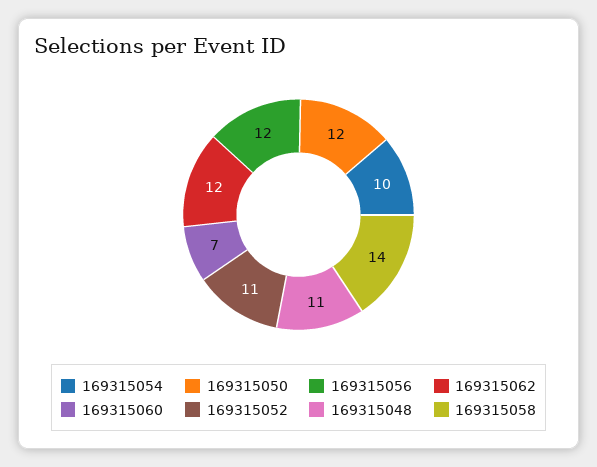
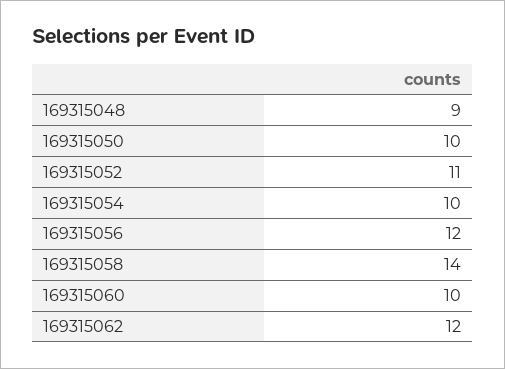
  {
    "169315054": 10,
-   "169315050": 12,
+   "169315050": 10,
    "169315056": 12,
    "169315062": 12,
-   "169315060": 7,
+   "169315060": 10,
    "169315052": 11,
-   "169315048": 11,
+   "169315048": 9,
    "169315058": 14
  }

